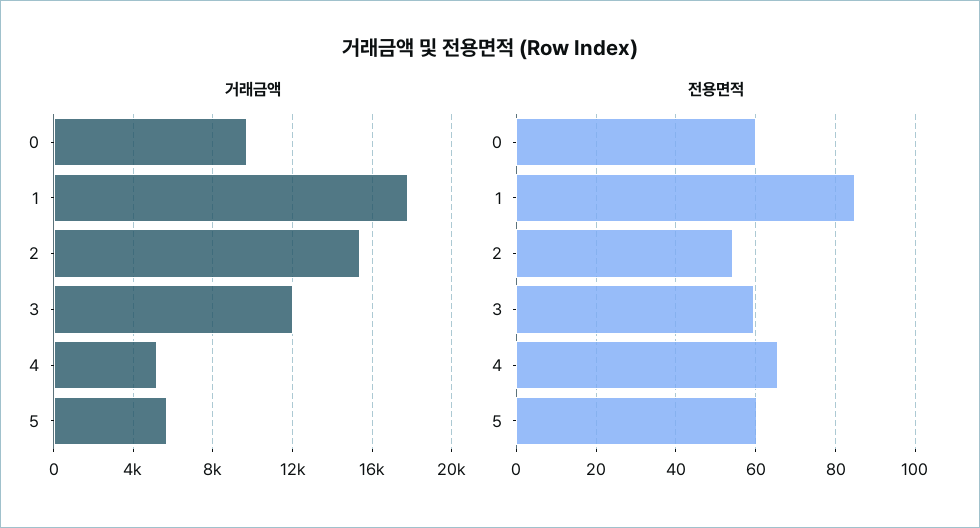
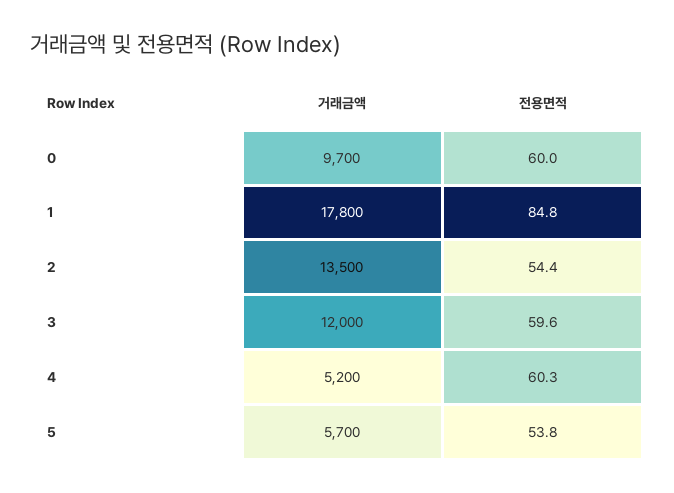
  {
    "거래금액": {
      "0": 9700,
      "1": 17800,
-     "2": 15500,
+     "2": 13500,
      "3": 12000,
      "4": 5200,
      "5": 5700
    },
    "전용면적": {
      "0": 60,
      "1": 84.8,
      "2": 54.4,
      "3": 59.6,
-     "4": 66,
+     "4": 60.3,
-     "5": 60
+     "5": 53.8
    }
  }

